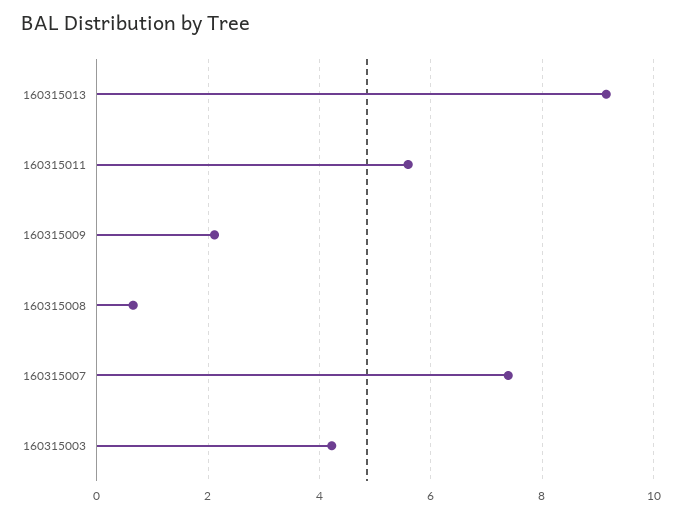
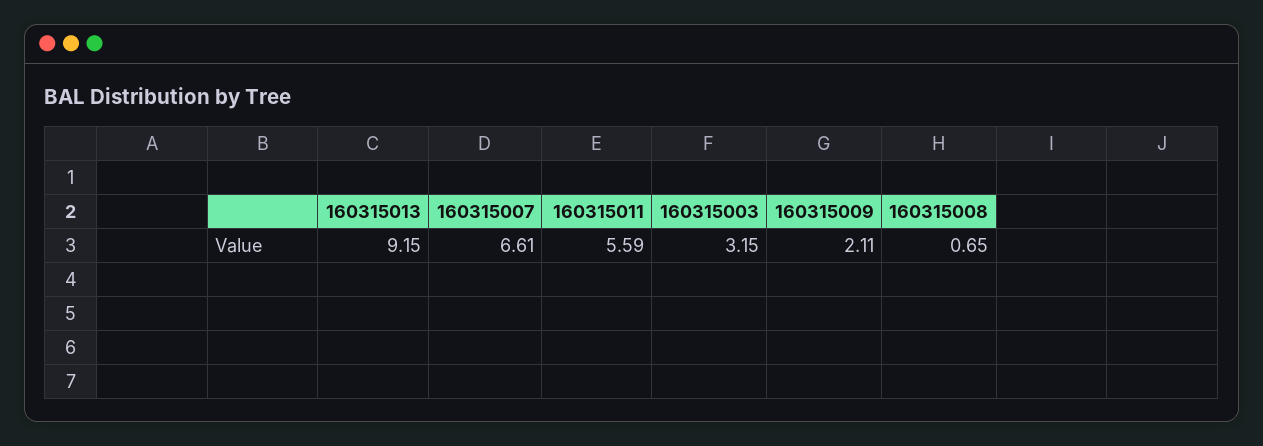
  {
    "160315013": 9.15,
    "160315011": 5.59,
    "160315009": 2.11,
    "160315008": 0.65,
-   "160315007": 7.4,
+   "160315007": 6.61,
-   "160315003": 4.2
+   "160315003": 3.15
  }

